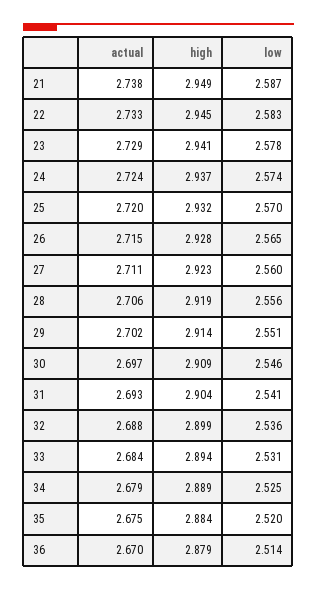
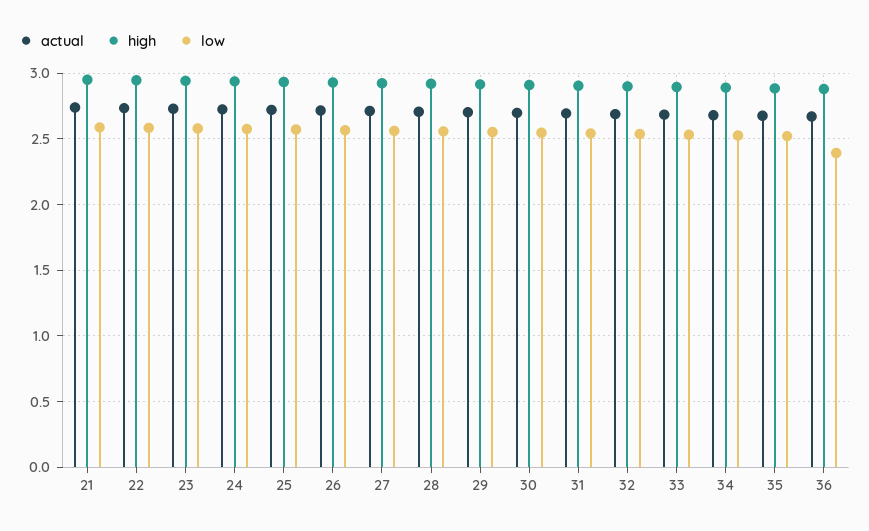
  {
    "actual": {
      "21": 2.738,
      "22": 2.733,
      "23": 2.729,
      "24": 2.724,
      "25": 2.72,
      "26": 2.715,
      "27": 2.711,
      "28": 2.706,
      "29": 2.702,
      "30": 2.697,
      "31": 2.693,
      "32": 2.688,
      "33": 2.684,
      "34": 2.679,
      "35": 2.675,
      "36": 2.67
    },
    "high": {
      "21": 2.949,
      "22": 2.945,
      "23": 2.941,
      "24": 2.937,
      "25": 2.932,
      "26": 2.928,
      "27": 2.923,
      "28": 2.919,
      "29": 2.914,
      "30": 2.909,
      "31": 2.904,
      "32": 2.899,
      "33": 2.894,
      "34": 2.889,
      "35": 2.884,
      "36": 2.879
    },
    "low": {
      "21": 2.587,
      "22": 2.583,
      "23": 2.578,
      "24": 2.574,
      "25": 2.57,
      "26": 2.565,
      "27": 2.56,
      "28": 2.556,
      "29": 2.551,
      "30": 2.546,
      "31": 2.541,
      "32": 2.536,
      "33": 2.531,
      "34": 2.525,
      "35": 2.52,
-     "36": 2.514
+     "36": 2.4
    }
  }

